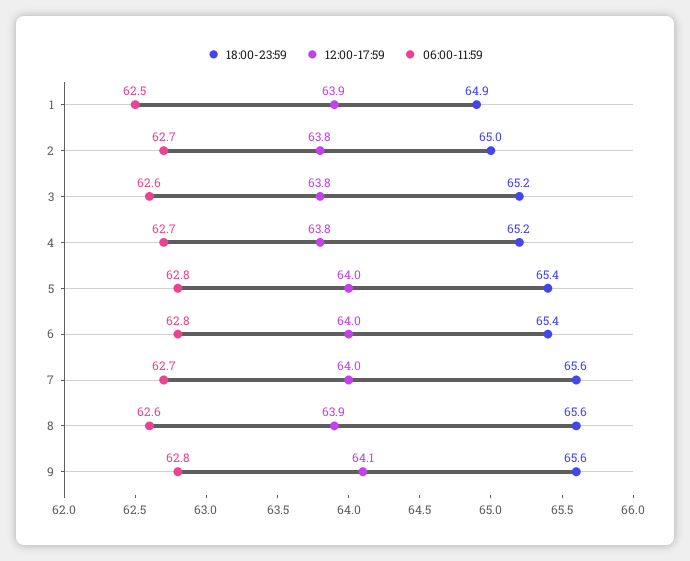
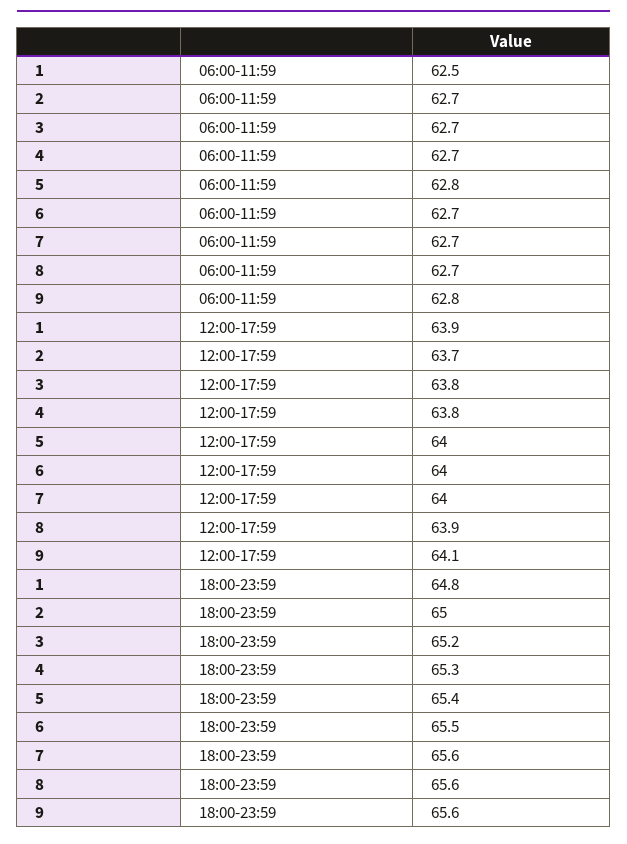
  {
    "18:00-23:59": {
-     "1": 64.9,
+     "1": 64.8,
      "2": 65,
      "3": 65.2,
-     "4": 65.2,
+     "4": 65.3,
      "5": 65.4,
-     "6": 65.4,
+     "6": 65.5,
      "7": 65.6,
      "8": 65.6,
      "9": 65.6
    },
    "12:00-17:59": {
      "1": 63.9,
-     "2": 63.8,
+     "2": 63.7,
      "3": 63.8,
      "4": 63.8,
      "5": 64,
      "6": 64,
      "7": 64,
      "8": 63.9,
      "9": 64.1
    },
    "06:00-11:59": {
      "1": 62.5,
      "2": 62.7,
-     "3": 62.6,
+     "3": 62.7,
      "4": 62.7,
      "5": 62.8,
-     "6": 62.8,
+     "6": 62.7,
      "7": 62.7,
-     "8": 62.6,
+     "8": 62.7,
      "9": 62.8
    }
  }

